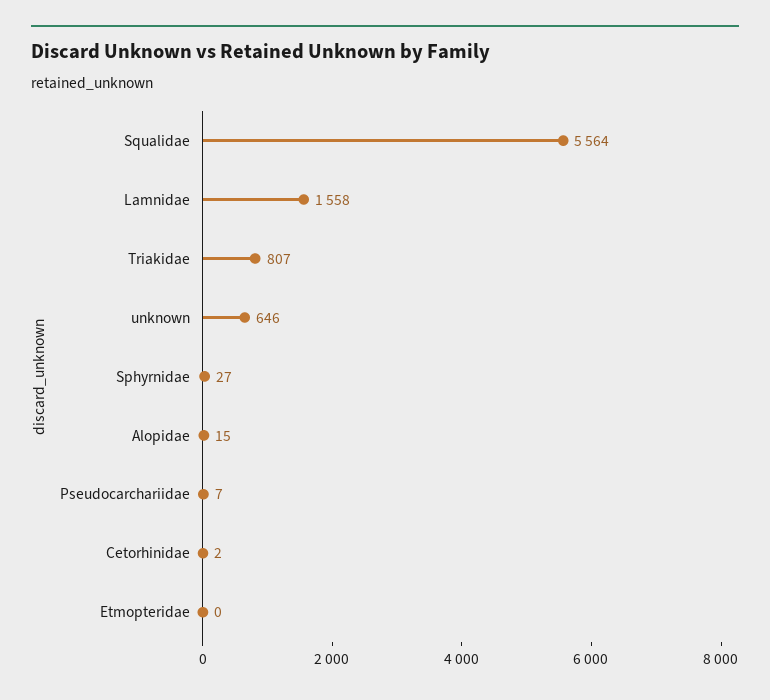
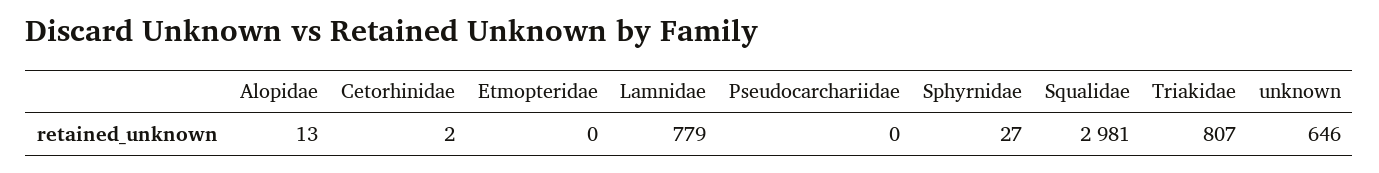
  {
-   "Squalidae": 5564,
+   "Squalidae": 2981,
-   "Lamnidae": 1558,
+   "Lamnidae": 779,
    "Triakidae": 807,
    "unknown": 646,
    "Sphyrnidae": 27,
-   "Alopidae": 15,
+   "Alopidae": 13,
-   "Pseudocarchariidae": 7,
+   "Pseudocarchariidae": 0,
    "Cetorhinidae": 2,
    "Etmopteridae": 0
  }

